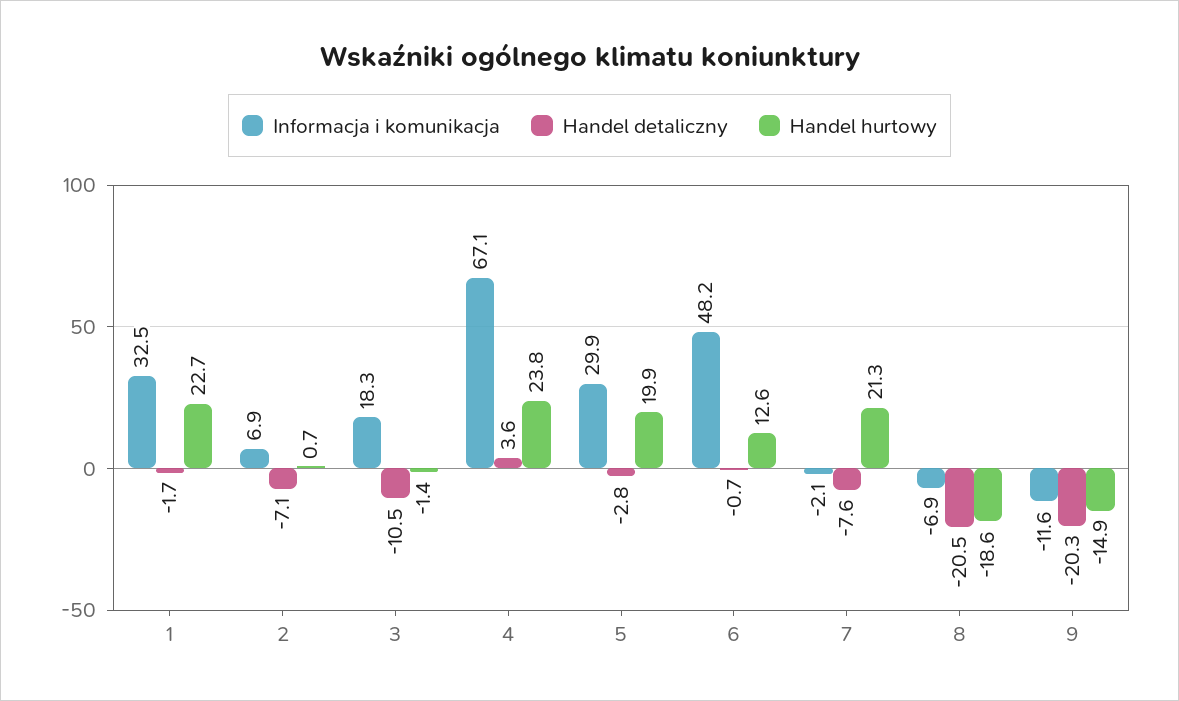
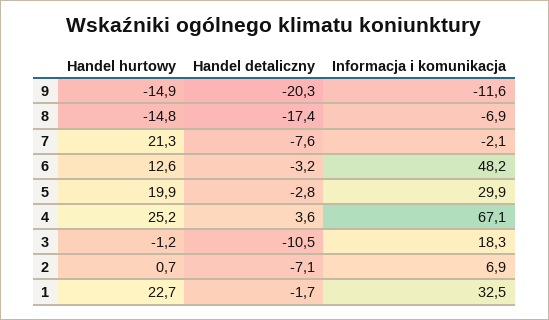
  {
    "Informacja i komunikacja": {
      "1": 32.5,
      "2": 6.9,
      "3": 18.3,
      "4": 67.1,
      "5": 29.9,
      "6": 48.2,
      "7": -2.1,
      "8": -6.9,
      "9": -11.6
    },
    "Handel detaliczny": {
      "1": -1.7,
      "2": -7.1,
      "3": -10.5,
      "4": 3.6,
      "5": -2.8,
-     "6": -0.7,
+     "6": -3.2,
      "7": -7.6,
-     "8": -20.5,
+     "8": -17.4,
      "9": -20.3
    },
    "Handel hurtowy": {
      "1": 22.7,
      "2": 0.7,
-     "3": -1.4,
+     "3": -1.2,
-     "4": 23.8,
+     "4": 25.2,
      "5": 19.9,
      "6": 12.6,
      "7": 21.3,
-     "8": -18.6,
+     "8": -14.8,
      "9": -14.9
    }
  }

